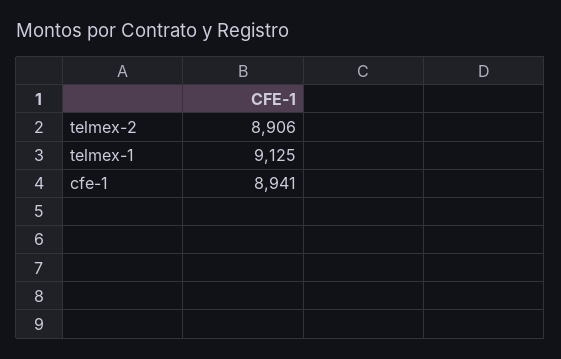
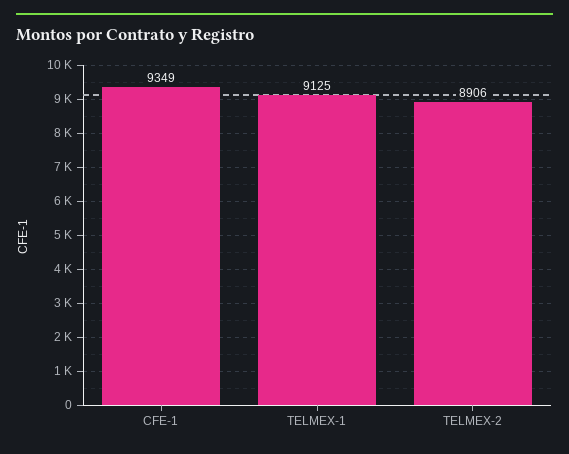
  {
    "telmex-2": 8906,
    "telmex-1": 9125,
-   "cfe-1": 8941
+   "cfe-1": 9349
  }

